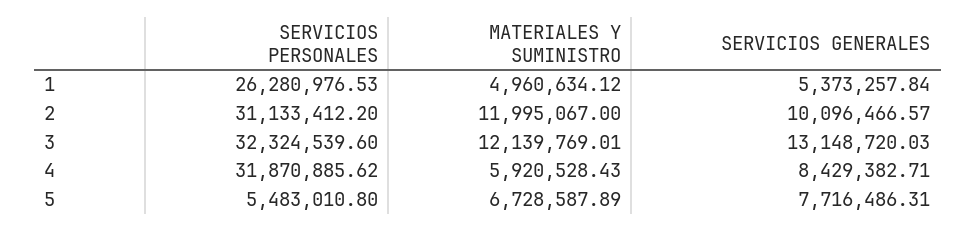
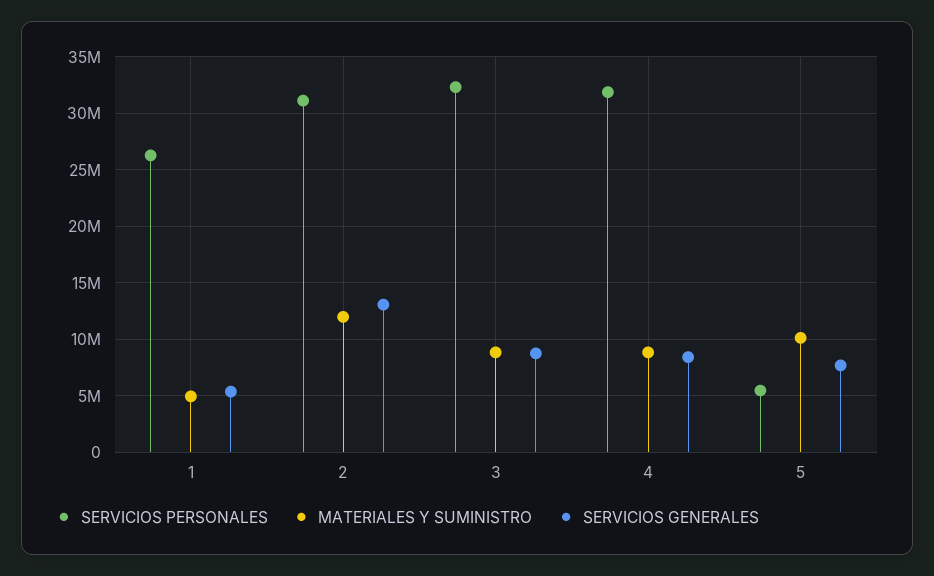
  {
    "SERVICIOS PERSONALES": {
      "1": 26280976.53,
      "2": 31133412.2,
      "3": 32324539.6,
      "4": 31870885.62,
      "5": 5483010.8
    },
    "MATERIALES Y SUMINISTRO": {
      "1": 4960634.12,
      "2": 11995067,
-     "3": 12139769.01,
+     "3": 9000000,
-     "4": 5920528.43,
+     "4": 9000000,
-     "5": 6728587.89
+     "5": 10000000
    },
    "SERVICIOS GENERALES": {
      "1": 5373257.84,
-     "2": 10096466.57,
+     "2": 13000000,
-     "3": 13148720.03,
+     "3": 9000000,
      "4": 8429382.71,
      "5": 7716486.31
    }
  }

